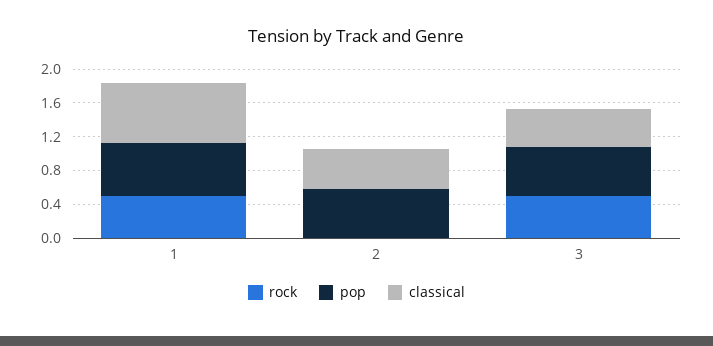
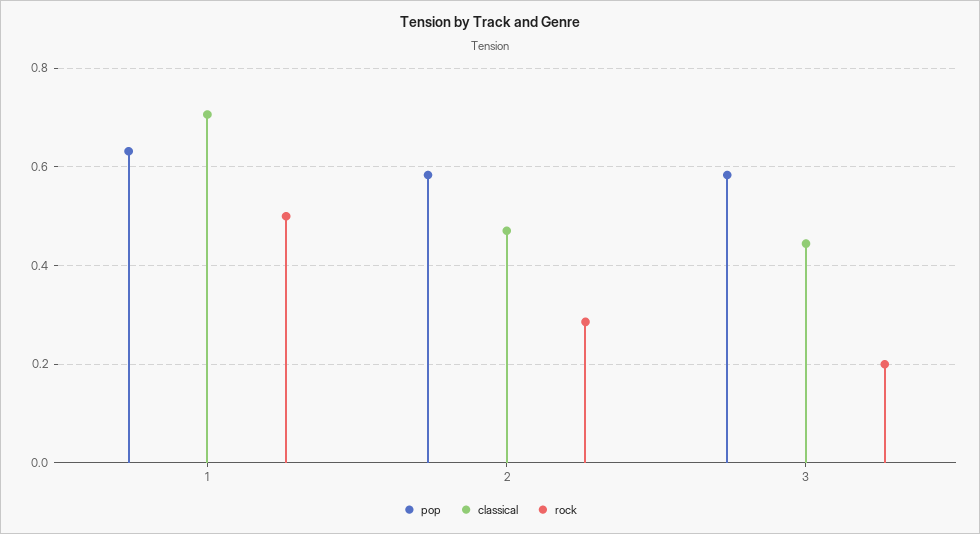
  {
    "rock": {
      "1": 0.5,
-     "2": 0,
+     "2": 0.28,
-     "3": 0.5
+     "3": 0.2
    },
    "pop": {
      "1": 0.64,
      "2": 0.58,
      "3": 0.58
    },
    "classical": {
      "1": 0.7,
      "2": 0.48,
      "3": 0.44
    }
  }

